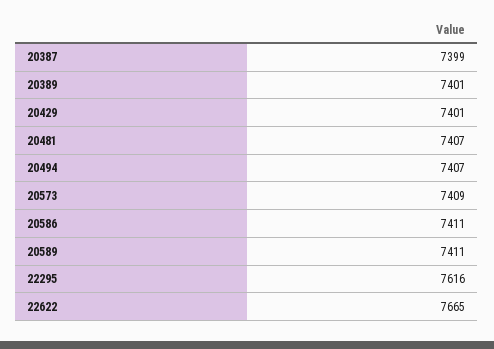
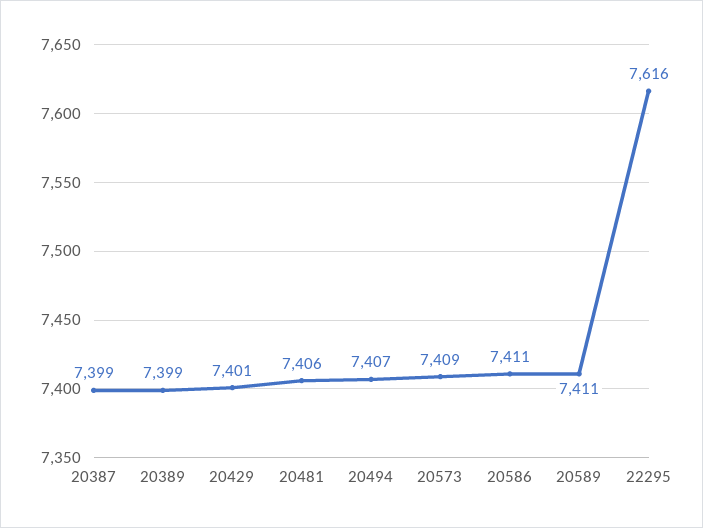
  {
    "20387": 7399,
-   "20389": 7401,
+   "20389": 7399,
    "20429": 7401,
-   "20481": 7407,
+   "20481": 7406,
    "20494": 7407,
    "20573": 7409,
    "20586": 7411,
    "20589": 7411,
-   "22295": 7616,
+   "22295": 7616
-   "22622": 7665
  }

